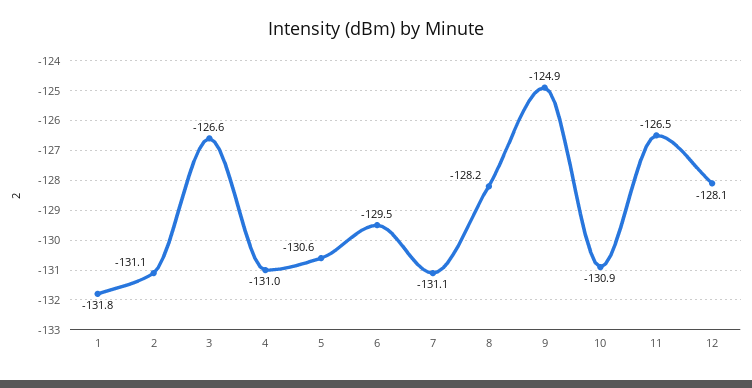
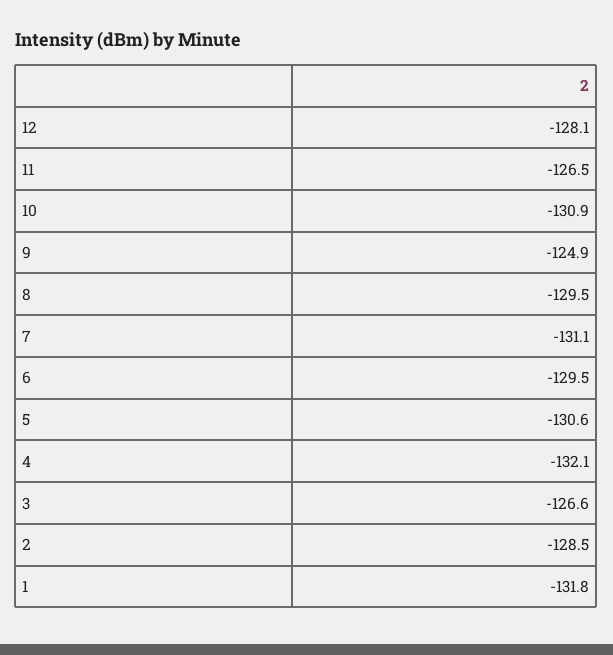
  {
    "1": -131.8,
-   "2": -131.1,
+   "2": -128.5,
    "3": -126.6,
-   "4": -131,
+   "4": -132.1,
    "5": -130.6,
    "6": -129.5,
    "7": -131.1,
-   "8": -128.2,
+   "8": -129.5,
    "9": -124.9,
    "10": -130.9,
    "11": -126.5,
    "12": -128.1
  }

